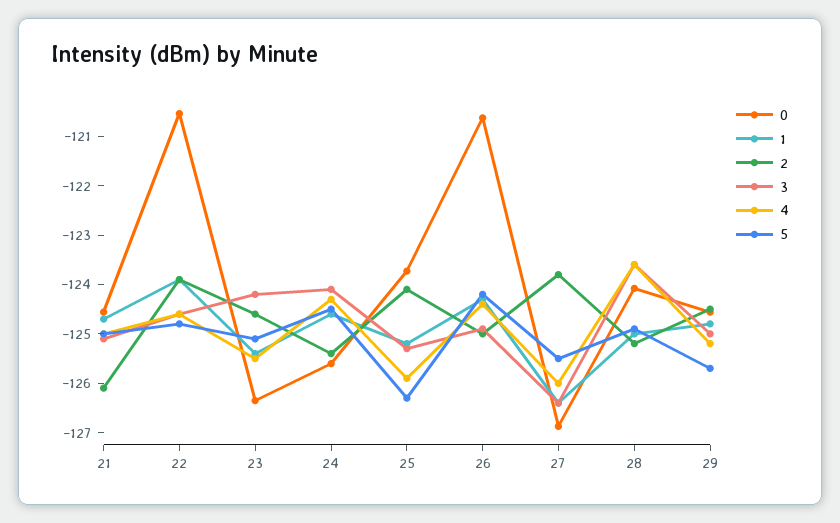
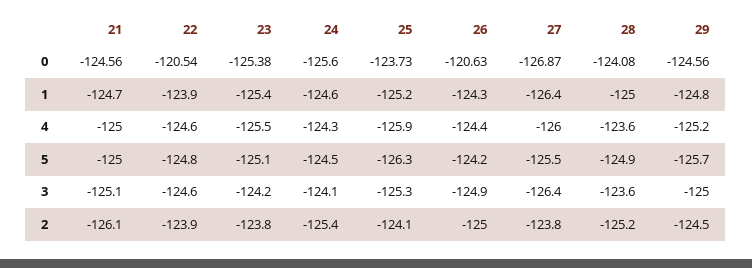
  {
    "0": {
      "21": -124.56,
      "22": -120.54,
-     "23": -126.4,
+     "23": -125.38,
      "24": -125.6,
      "25": -123.73,
      "26": -120.63,
      "27": -126.87,
      "28": -124.08,
      "29": -124.56
    },
    "1": {
      "21": -124.7,
      "22": -123.9,
      "23": -125.4,
      "24": -124.6,
      "25": -125.2,
      "26": -124.3,
      "27": -126.4,
      "28": -125,
      "29": -124.8
    },
    "2": {
      "21": -126.1,
      "22": -123.9,
-     "23": -124.6,
+     "23": -123.8,
      "24": -125.4,
      "25": -124.1,
      "26": -125,
      "27": -123.8,
      "28": -125.2,
      "29": -124.5
    },
    "3": {
      "21": -125.1,
      "22": -124.6,
      "23": -124.2,
      "24": -124.1,
      "25": -125.3,
      "26": -124.9,
      "27": -126.4,
      "28": -123.6,
      "29": -125
    },
    "4": {
      "21": -125,
      "22": -124.6,
      "23": -125.5,
      "24": -124.3,
      "25": -125.9,
      "26": -124.4,
      "27": -126,
      "28": -123.6,
      "29": -125.2
    },
    "5": {
      "21": -125,
      "22": -124.8,
      "23": -125.1,
      "24": -124.5,
      "25": -126.3,
      "26": -124.2,
      "27": -125.5,
      "28": -124.9,
      "29": -125.7
    }
  }

